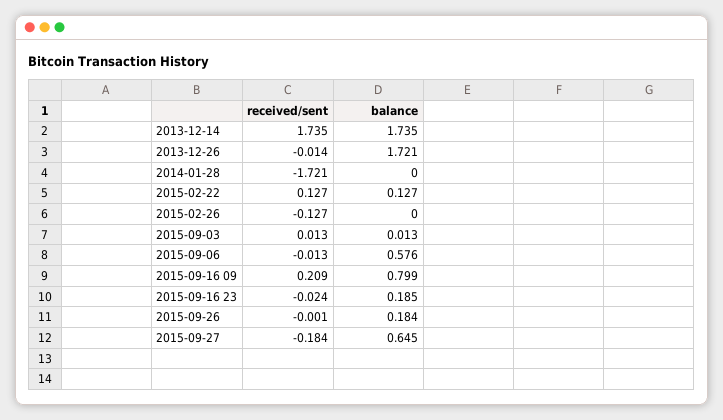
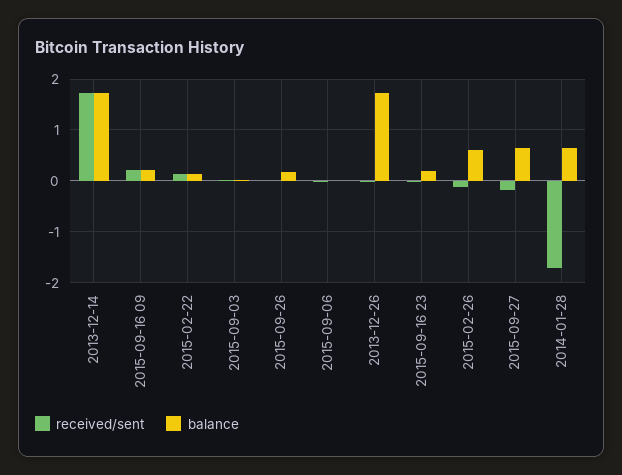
  {
    "received/sent": {
      "2013-12-14": 1.735,
      "2013-12-26": -0.014,
      "2014-01-28": -1.721,
      "2015-02-22": 0.127,
      "2015-02-26": -0.127,
      "2015-09-03": 0.013,
      "2015-09-06": -0.013,
      "2015-09-16 09": 0.209,
      "2015-09-16 23": -0.024,
      "2015-09-26": -0.001,
      "2015-09-27": -0.184
    },
    "balance": {
      "2013-12-14": 1.735,
      "2013-12-26": 1.721,
-     "2014-01-28": 0,
+     "2014-01-28": 0.6,
      "2015-02-22": 0.127,
-     "2015-02-26": 0,
+     "2015-02-26": 0.6,
      "2015-09-03": 0.013,
-     "2015-09-06": 0.576,
+     "2015-09-06": 0,
-     "2015-09-16 09": 0.799,
+     "2015-09-16 09": 0.2,
      "2015-09-16 23": 0.185,
      "2015-09-26": 0.184,
      "2015-09-27": 0.645
    }
  }

